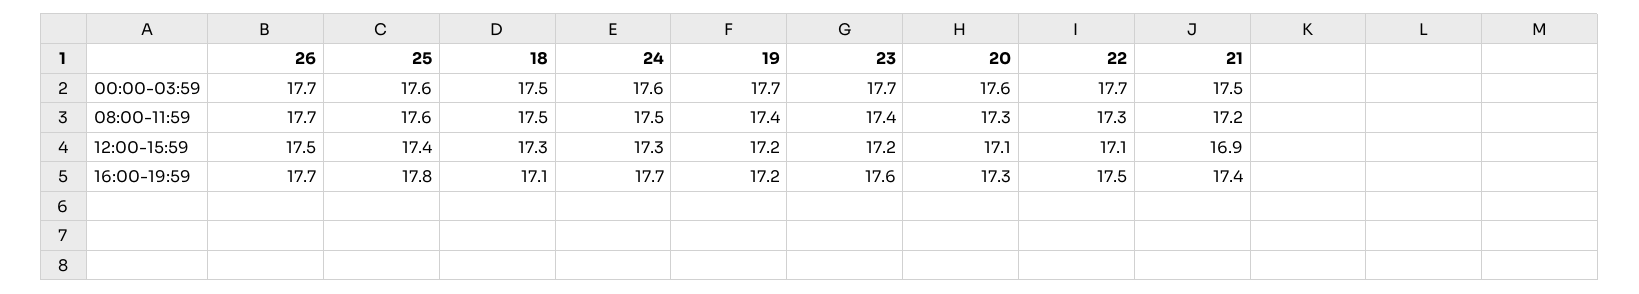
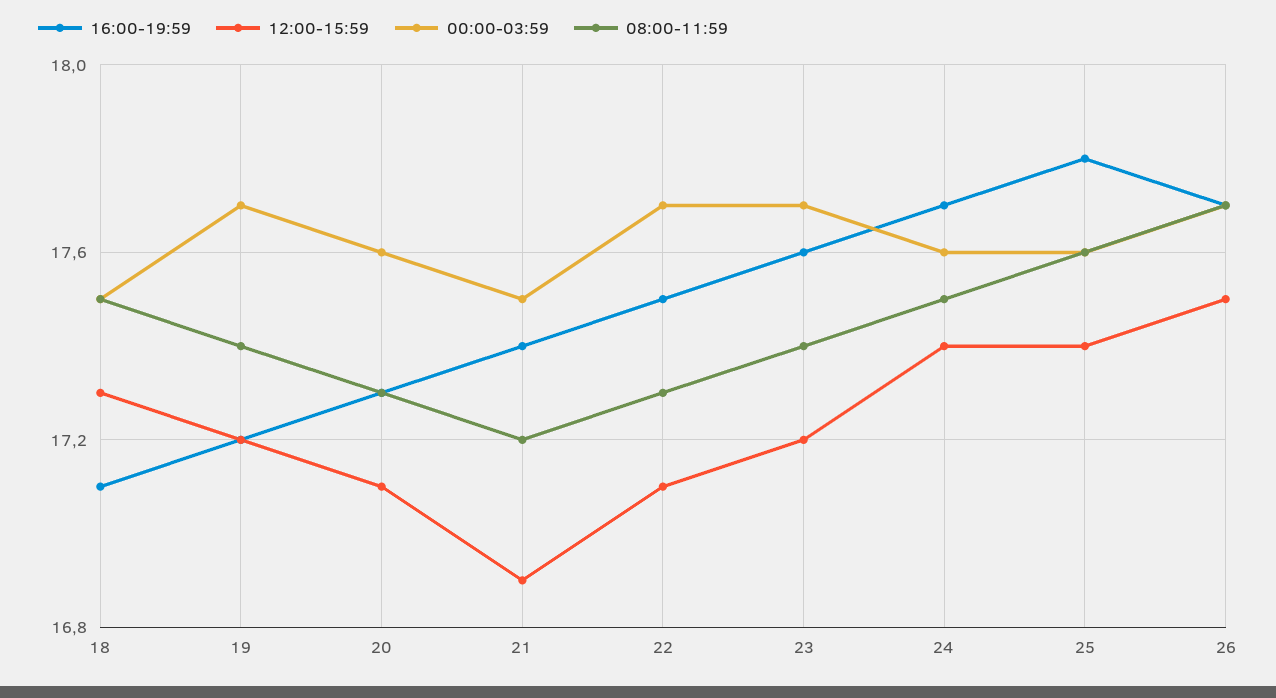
  {
    "00:00-03:59": {
      "26": 17.7,
      "25": 17.6,
      "18": 17.5,
      "24": 17.6,
      "19": 17.7,
      "23": 17.7,
      "20": 17.6,
      "22": 17.7,
      "21": 17.5
    },
    "08:00-11:59": {
      "26": 17.7,
      "25": 17.6,
      "18": 17.5,
      "24": 17.5,
      "19": 17.4,
      "23": 17.4,
      "20": 17.3,
      "22": 17.3,
      "21": 17.2
    },
    "12:00-15:59": {
      "26": 17.5,
      "25": 17.4,
      "18": 17.3,
-     "24": 17.3,
+     "24": 17.4,
      "19": 17.2,
      "23": 17.2,
      "20": 17.1,
      "22": 17.1,
      "21": 16.9
    },
    "16:00-19:59": {
      "26": 17.7,
      "25": 17.8,
      "18": 17.1,
      "24": 17.7,
      "19": 17.2,
      "23": 17.6,
      "20": 17.3,
      "22": 17.5,
      "21": 17.4
    }
  }

